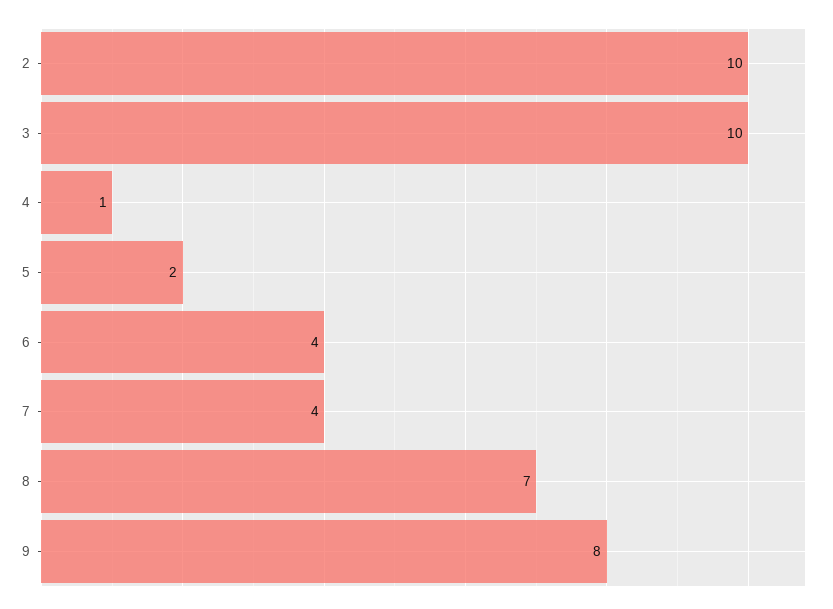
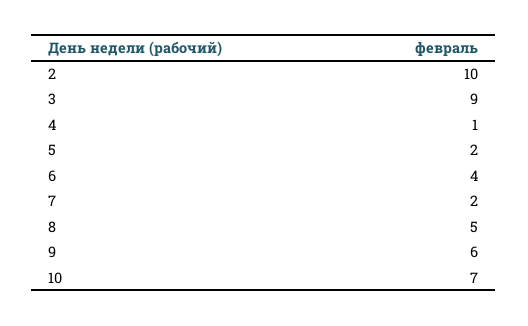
  {
    "2": 10,
-   "3": 10,
+   "3": 9,
    "4": 1,
    "5": 2,
    "6": 4,
-   "7": 4,
+   "7": 2,
-   "8": 7,
+   "8": 5,
-   "9": 8
+   "9": 6,
+   "10": 7
  }

